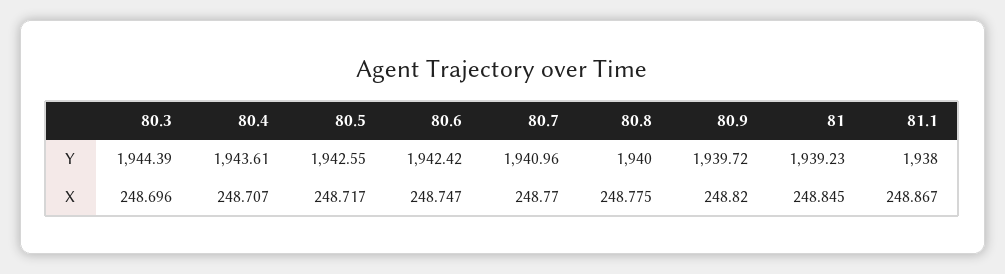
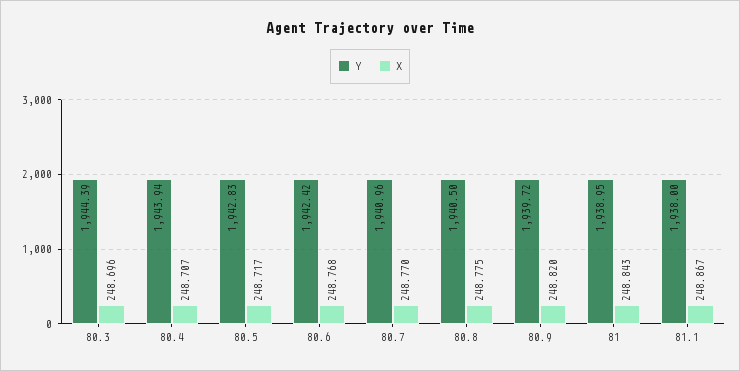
  {
    "Y": {
      "80.3": 1944.39,
-     "80.4": 1943.61,
+     "80.4": 1943.94,
-     "80.5": 1942.55,
+     "80.5": 1942.83,
      "80.6": 1942.42,
      "80.7": 1940.96,
-     "80.8": 1940,
+     "80.8": 1940.5,
      "80.9": 1939.72,
-     "81": 1939.23,
+     "81": 1938.95,
      "81.1": 1938
    },
    "X": {
      "80.3": 248.696,
      "80.4": 248.707,
      "80.5": 248.717,
-     "80.6": 248.747,
+     "80.6": 248.768,
      "80.7": 248.77,
      "80.8": 248.775,
      "80.9": 248.82,
-     "81": 248.845,
+     "81": 248.843,
      "81.1": 248.867
    }
  }

